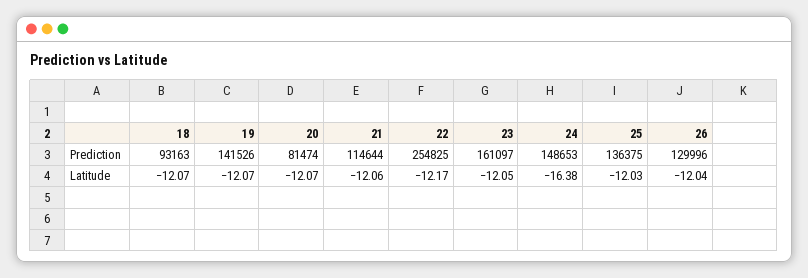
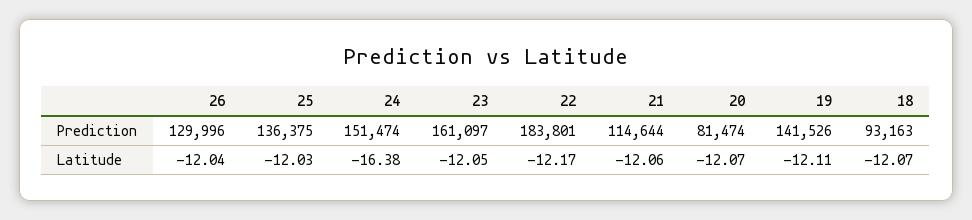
  {
    "18": {
      "Prediction": 93163,
      "Latitude": -12.07
    },
    "19": {
      "Prediction": 141526,
-     "Latitude": -12.07
+     "Latitude": -12.11
    },
    "20": {
      "Prediction": 81474,
      "Latitude": -12.07
    },
    "21": {
      "Prediction": 114644,
      "Latitude": -12.06
    },
    "22": {
-     "Prediction": 254825,
+     "Prediction": 183801,
      "Latitude": -12.17
    },
    "23": {
      "Prediction": 161097,
      "Latitude": -12.05
    },
    "24": {
-     "Prediction": 148653,
+     "Prediction": 151474,
      "Latitude": -16.38
    },
    "25": {
      "Prediction": 136375,
      "Latitude": -12.03
    },
    "26": {
      "Prediction": 129996,
      "Latitude": -12.04
    }
  }

